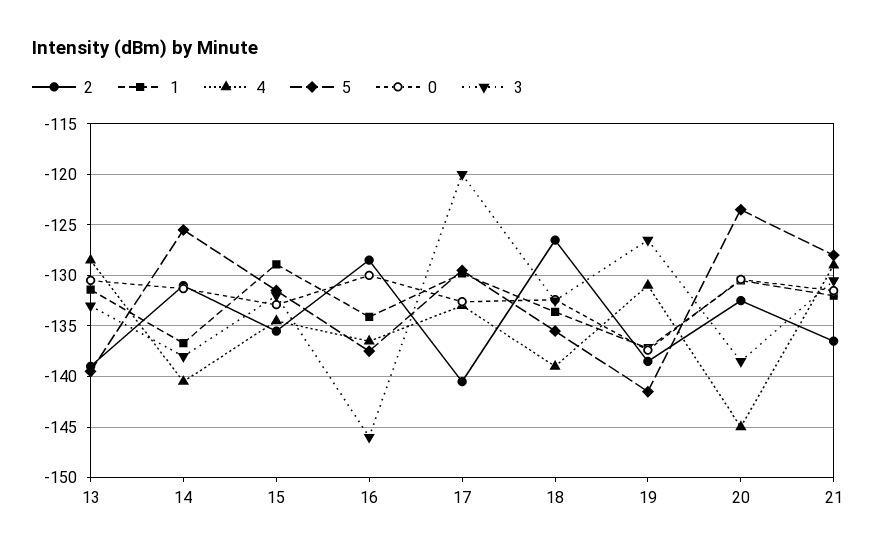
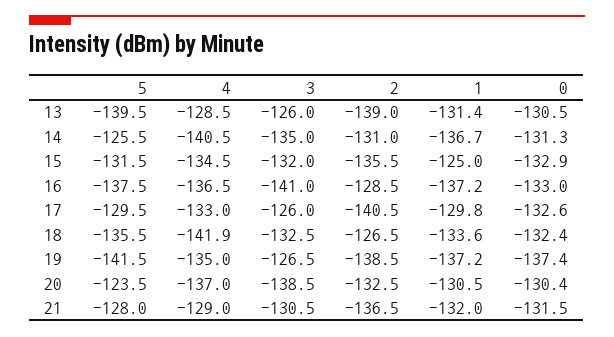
  {
    "2": {
      "13": -139,
      "14": -131,
      "15": -135.5,
      "16": -128.5,
      "17": -140.5,
      "18": -126.5,
      "19": -138.5,
      "20": -132.5,
      "21": -136.5
    },
    "1": {
      "13": -131.4,
      "14": -136.7,
-     "15": -129,
+     "15": -125,
-     "16": -134,
+     "16": -137.2,
      "17": -129.8,
      "18": -133.6,
      "19": -137.2,
      "20": -130.5,
      "21": -132
    },
    "4": {
      "13": -128.5,
      "14": -140.5,
      "15": -134.5,
      "16": -136.5,
      "17": -133,
-     "18": -139,
+     "18": -141.9,
-     "19": -131,
+     "19": -135,
-     "20": -145,
+     "20": -137,
      "21": -129
    },
    "5": {
      "13": -139.5,
      "14": -125.5,
      "15": -131.5,
      "16": -137.5,
      "17": -129.5,
      "18": -135.5,
      "19": -141.5,
      "20": -123.5,
      "21": -128
    },
    "0": {
      "13": -130.5,
      "14": -131.3,
      "15": -132.9,
-     "16": -130,
+     "16": -133,
      "17": -132.6,
      "18": -132.4,
      "19": -137.4,
      "20": -130.4,
      "21": -131.5
    },
    "3": {
-     "13": -133,
+     "13": -126,
-     "14": -138,
+     "14": -135,
      "15": -132,
-     "16": -146,
+     "16": -141,
-     "17": -120,
+     "17": -126,
      "18": -132.5,
      "19": -126.5,
      "20": -138.5,
      "21": -130.5
    }
  }

